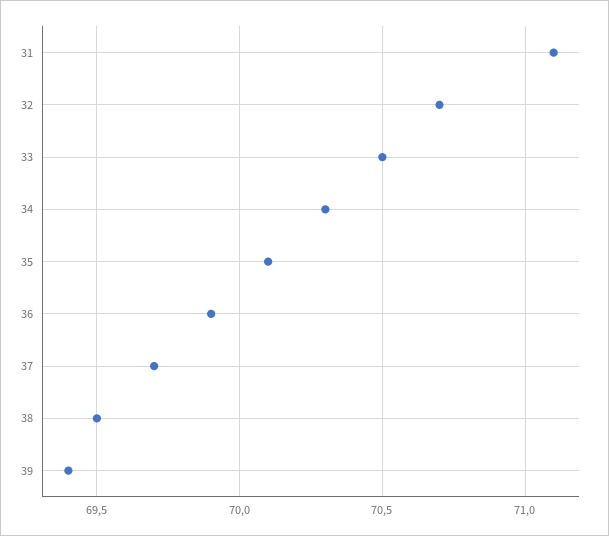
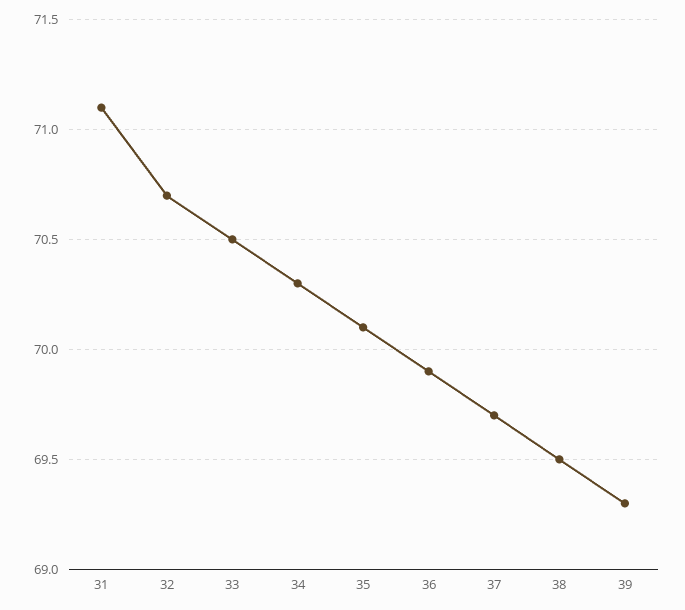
  {
    "31": 71.1,
    "32": 70.7,
    "33": 70.5,
    "34": 70.3,
    "35": 70.1,
    "36": 69.9,
    "37": 69.7,
    "38": 69.5,
-   "39": 69.4
+   "39": 69.3
  }

